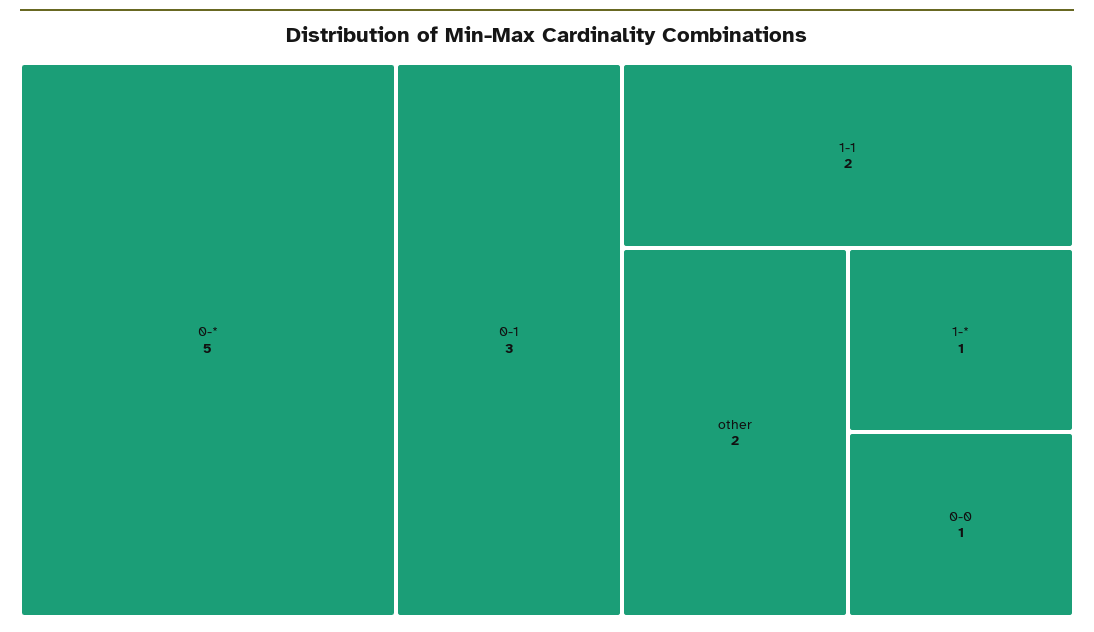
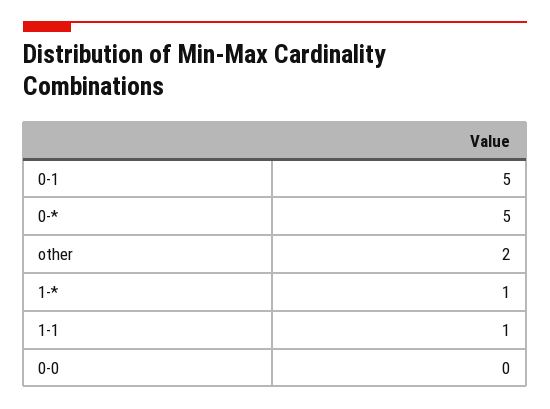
  {
    "0-*": 5,
-   "0-1": 3,
+   "0-1": 5,
-   "1-1": 2,
+   "1-1": 1,
    "other": 2,
    "1-*": 1,
-   "0-0": 1
+   "0-0": 0
  }

